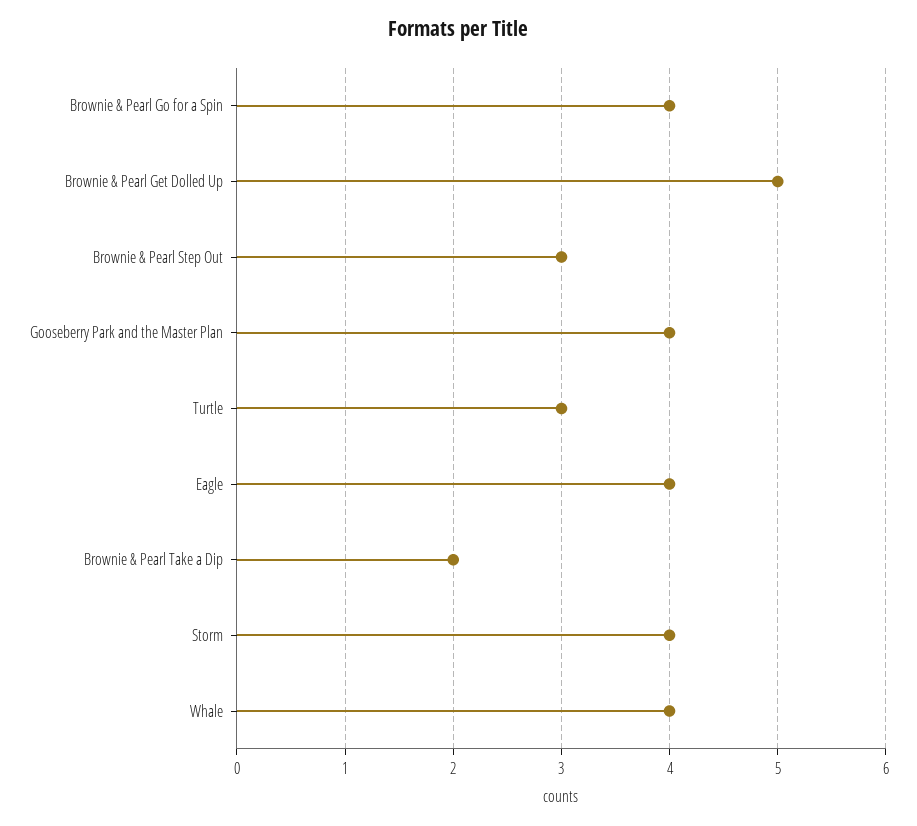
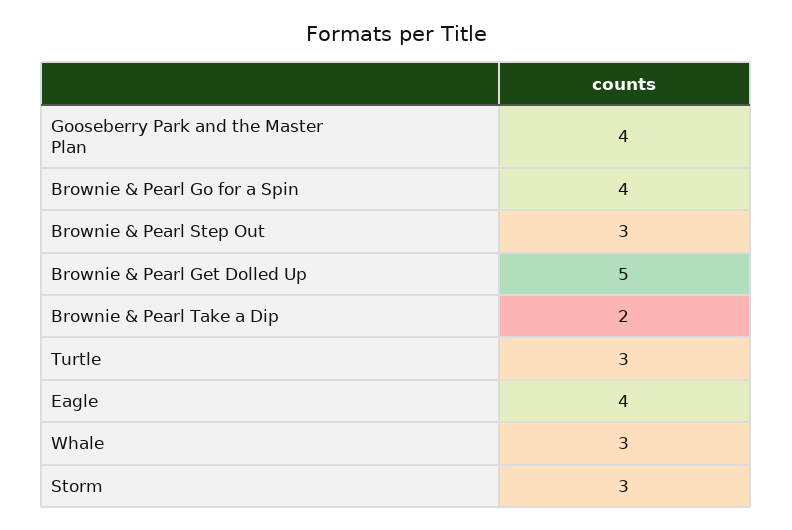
  {
    "Brownie & Pearl Go for a Spin": 4,
    "Brownie & Pearl Get Dolled Up": 5,
    "Brownie & Pearl Step Out": 3,
    "Gooseberry Park and the Master Plan": 4,
    "Turtle": 3,
    "Eagle": 4,
    "Brownie & Pearl Take a Dip": 2,
-   "Storm": 4,
+   "Storm": 3,
-   "Whale": 4
+   "Whale": 3
  }

